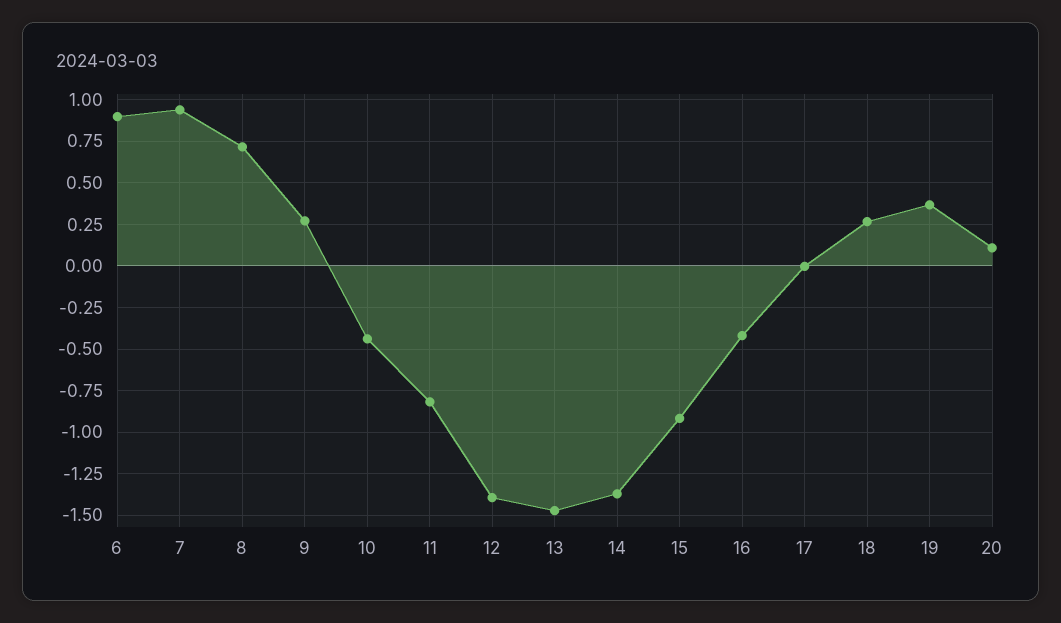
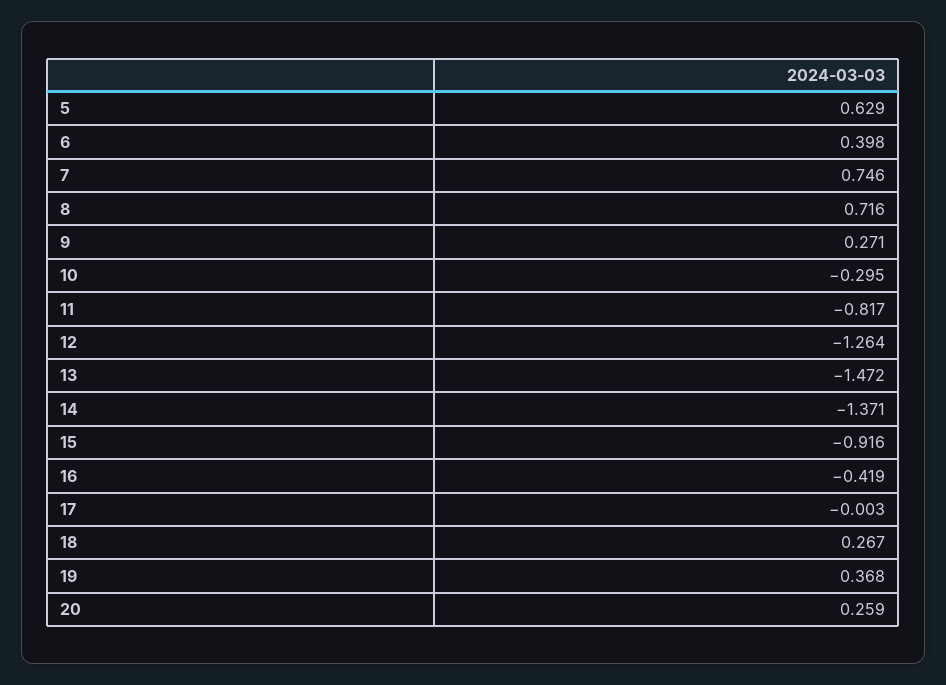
  {
-   "6": 0.9,
+   "6": 0.398,
-   "7": 0.95,
+   "7": 0.746,
    "8": 0.716,
    "9": 0.271,
-   "10": -0.45,
+   "10": -0.295,
    "11": -0.817,
-   "12": -1.4,
+   "12": -1.264,
    "13": -1.472,
    "14": -1.371,
    "15": -0.916,
    "16": -0.419,
    "17": -0.003,
    "18": 0.267,
    "19": 0.368,
-   "20": 0.1
+   "20": 0.259,
+   "5": 0.629
  }

